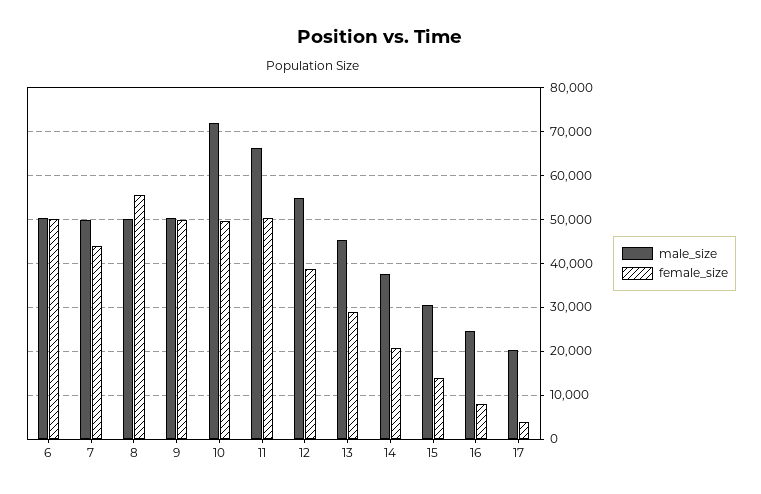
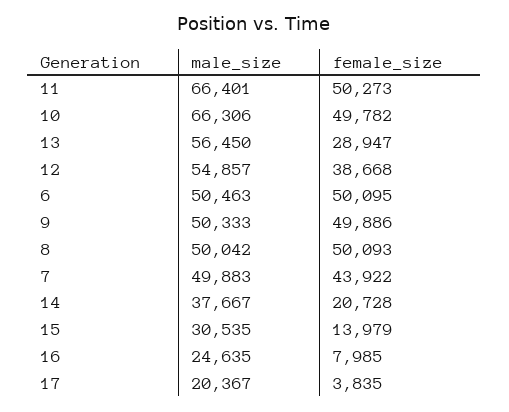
  {
    "male_size": {
      "6": 50463,
      "7": 49883,
      "8": 50042,
      "9": 50333,
-     "10": 72000,
+     "10": 66306,
      "11": 66401,
      "12": 54857,
-     "13": 46000,
+     "13": 56450,
      "14": 37667,
      "15": 30535,
      "16": 24635,
      "17": 20367
    },
    "female_size": {
      "6": 50095,
      "7": 43922,
-     "8": 56000,
+     "8": 50093,
      "9": 49886,
      "10": 49782,
      "11": 50273,
      "12": 38668,
      "13": 28947,
      "14": 20728,
      "15": 13979,
      "16": 7985,
      "17": 3835
    }
  }

